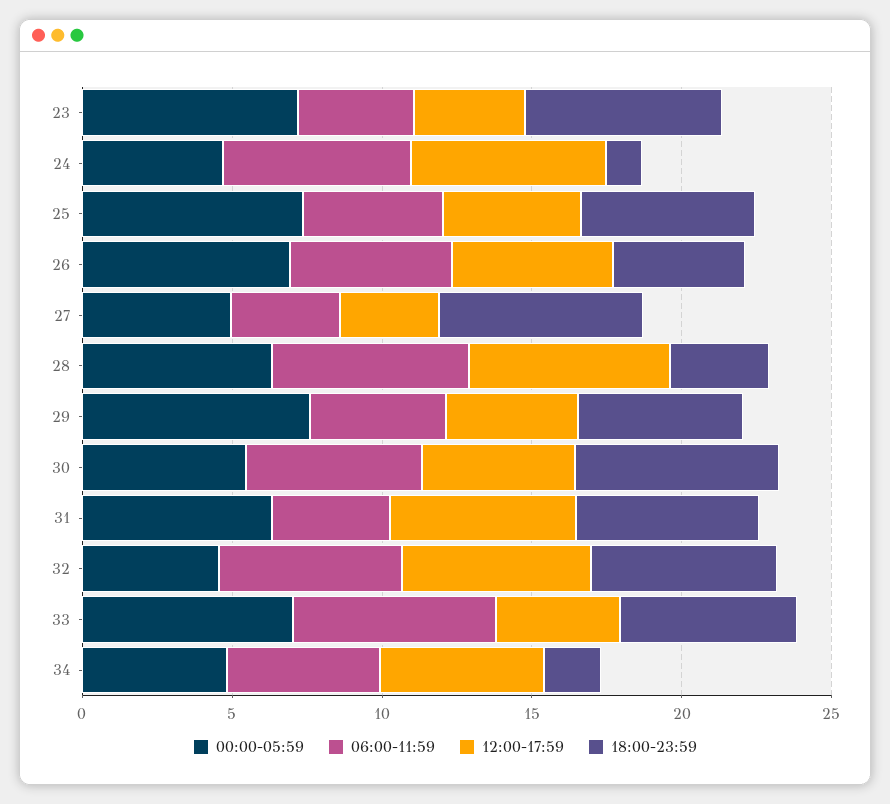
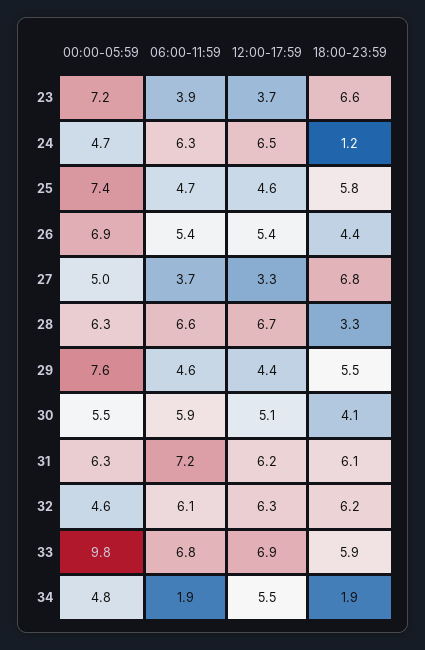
  {
    "00:00-05:59": {
      "23": 7.2,
      "24": 4.7,
      "25": 7.4,
      "26": 6.9,
      "27": 5,
      "28": 6.3,
      "29": 7.6,
      "30": 5.5,
      "31": 6.3,
      "32": 4.6,
-     "33": 7,
+     "33": 9.8,
      "34": 4.8
    },
    "06:00-11:59": {
      "23": 3.9,
      "24": 6.3,
      "25": 4.7,
      "26": 5.4,
      "27": 3.7,
      "28": 6.6,
      "29": 4.6,
      "30": 5.9,
-     "31": 4,
+     "31": 7.2,
      "32": 6.1,
      "33": 6.8,
-     "34": 5
+     "34": 1.9
    },
    "12:00-17:59": {
      "23": 3.7,
      "24": 6.5,
      "25": 4.6,
      "26": 5.4,
      "27": 3.3,
      "28": 6.7,
      "29": 4.4,
      "30": 5.1,
      "31": 6.2,
      "32": 6.3,
-     "33": 4,
+     "33": 6.9,
      "34": 5.5
    },
    "18:00-23:59": {
      "23": 6.6,
      "24": 1.2,
      "25": 5.8,
      "26": 4.4,
      "27": 6.8,
      "28": 3.3,
      "29": 5.5,
-     "30": 7,
+     "30": 4.1,
      "31": 6.1,
      "32": 6.2,
      "33": 5.9,
      "34": 1.9
    }
  }

